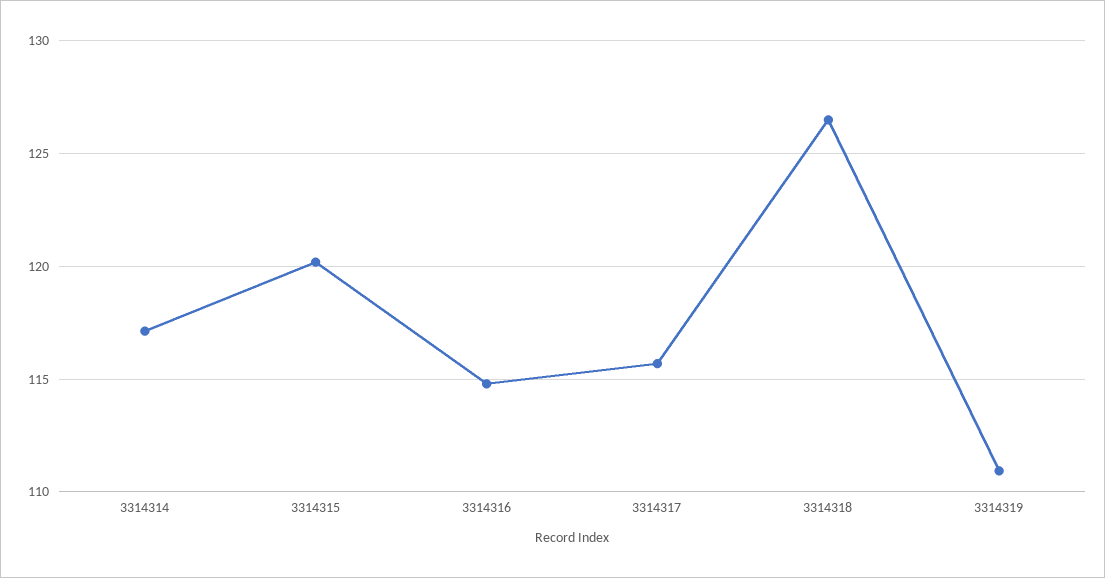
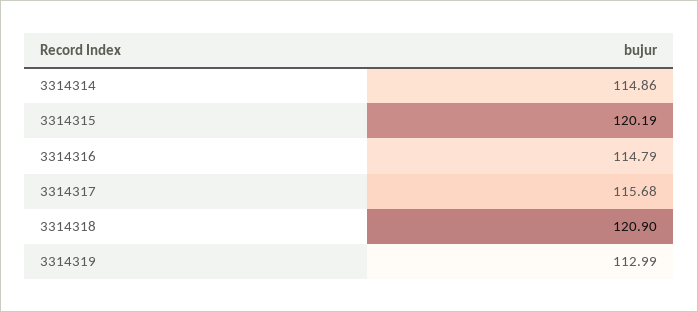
  {
-   "3314314": 117,
+   "3314314": 114.86,
    "3314315": 120.19,
    "3314316": 114.79,
    "3314317": 115.68,
-   "3314318": 126.5,
+   "3314318": 120.9,
-   "3314319": 111
+   "3314319": 112.99
  }

